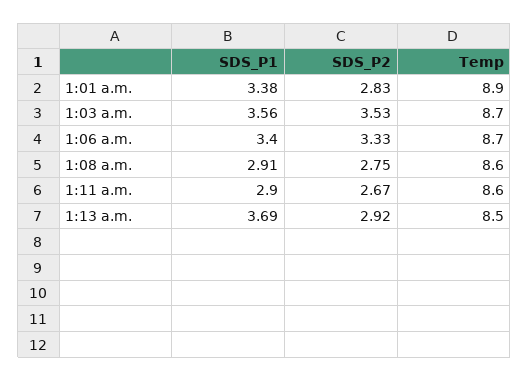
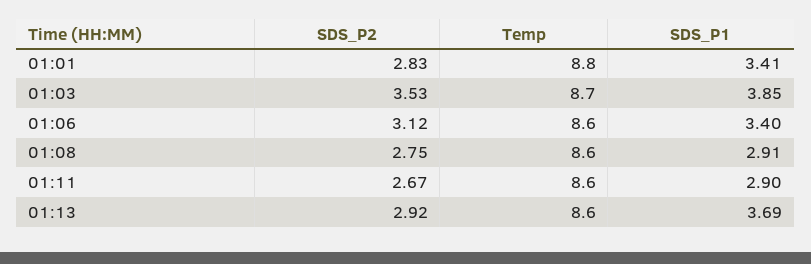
  {
    "SDS_P1": {
-     "1:01 a.m.": 3.38,
+     "1:01 a.m.": 3.41,
-     "1:03 a.m.": 3.56,
+     "1:03 a.m.": 3.85,
      "1:06 a.m.": 3.4,
      "1:08 a.m.": 2.91,
      "1:11 a.m.": 2.9,
      "1:13 a.m.": 3.69
    },
    "SDS_P2": {
      "1:01 a.m.": 2.83,
      "1:03 a.m.": 3.53,
-     "1:06 a.m.": 3.33,
+     "1:06 a.m.": 3.12,
      "1:08 a.m.": 2.75,
      "1:11 a.m.": 2.67,
      "1:13 a.m.": 2.92
    },
    "Temp": {
-     "1:01 a.m.": 8.9,
+     "1:01 a.m.": 8.8,
      "1:03 a.m.": 8.7,
-     "1:06 a.m.": 8.7,
+     "1:06 a.m.": 8.6,
      "1:08 a.m.": 8.6,
      "1:11 a.m.": 8.6,
-     "1:13 a.m.": 8.5
+     "1:13 a.m.": 8.6
    }
  }

